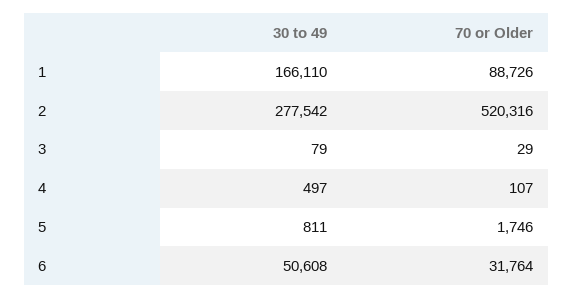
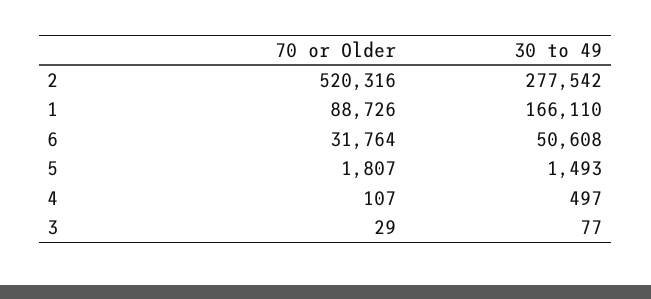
  {
    "30 to 49": {
      "1": 166110,
      "2": 277542,
-     "3": 79,
+     "3": 77,
      "4": 497,
-     "5": 811,
+     "5": 1493,
      "6": 50608
    },
    "70 or Older": {
      "1": 88726,
      "2": 520316,
      "3": 29,
      "4": 107,
-     "5": 1746,
+     "5": 1807,
      "6": 31764
    }
  }

